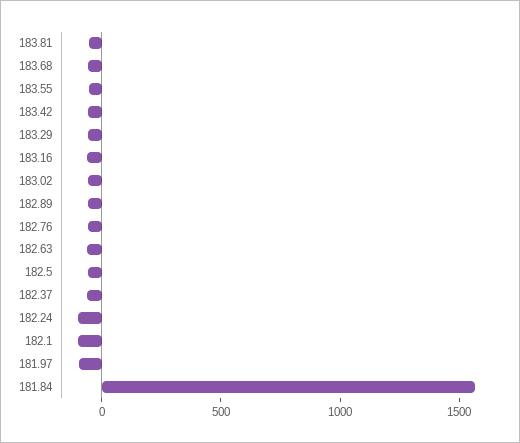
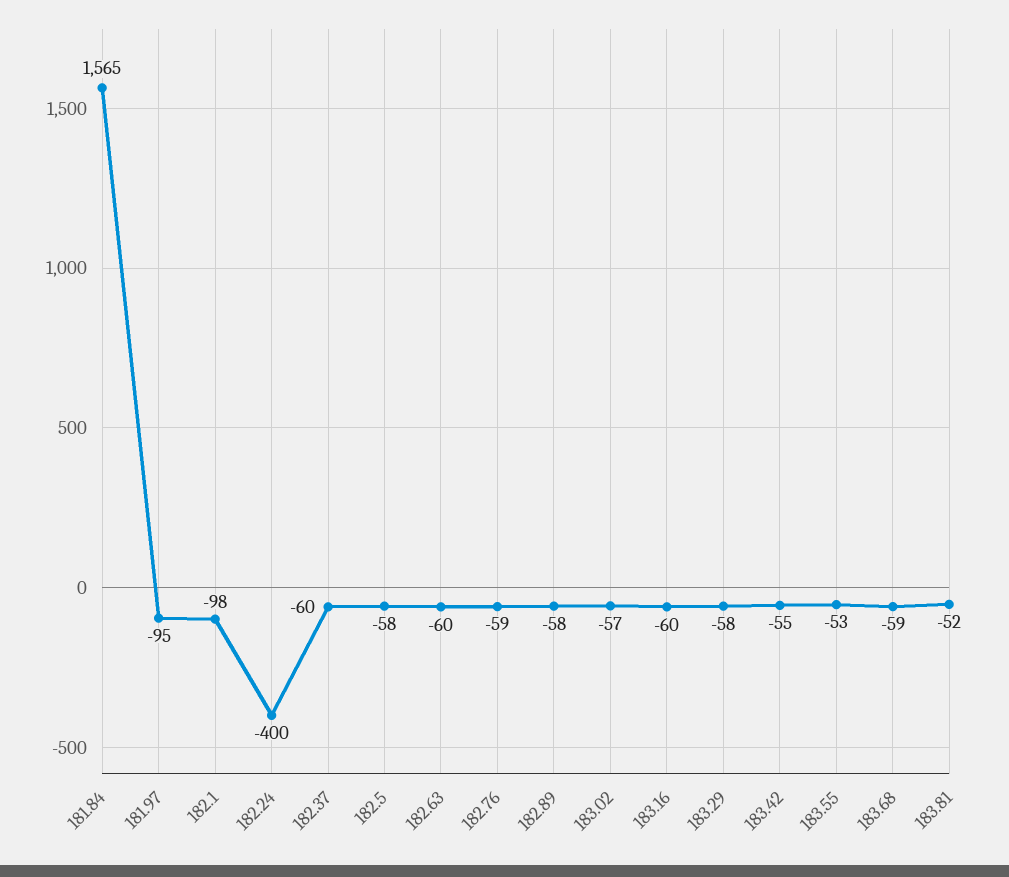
  {
    "183.81": -52,
    "183.68": -59,
    "183.55": -53,
    "183.42": -55,
    "183.29": -58,
    "183.16": -60,
    "183.02": -57,
    "182.89": -58,
    "182.76": -59,
    "182.63": -60,
    "182.5": -58,
    "182.37": -60,
-   "182.24": -100,
+   "182.24": -400,
    "182.1": -98,
    "181.97": -95,
    "181.84": 1565
  }

